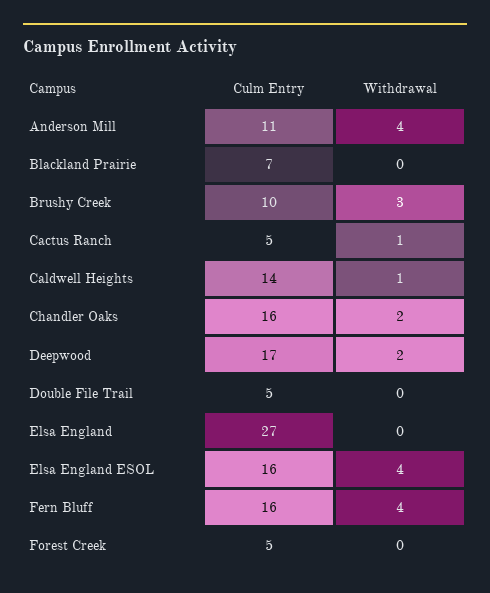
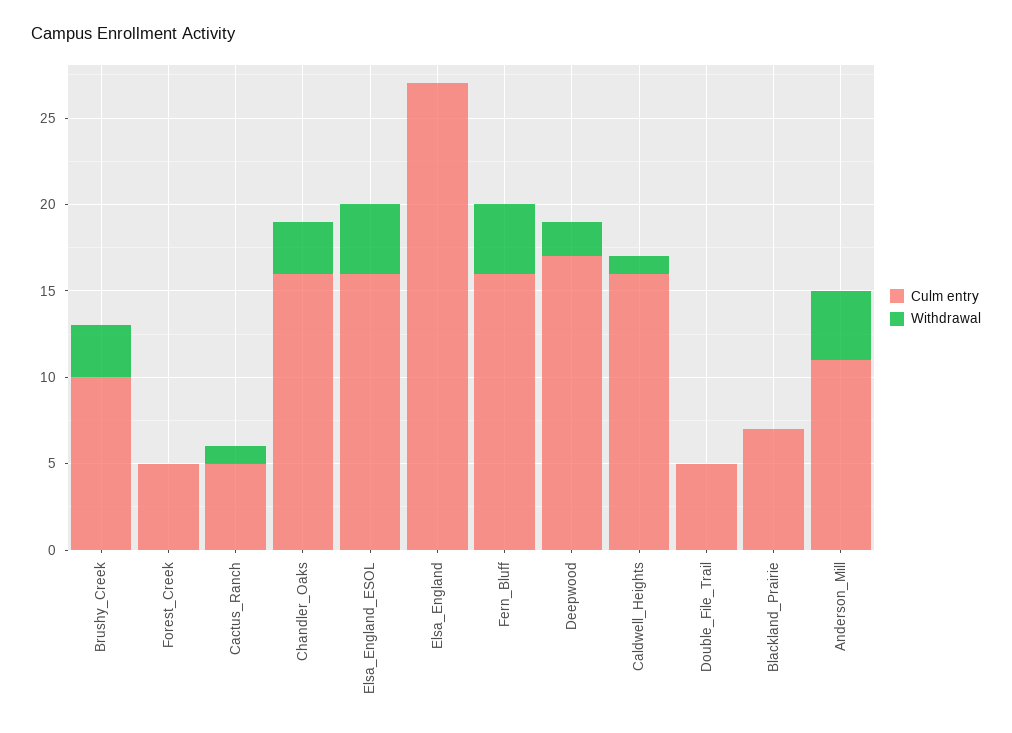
  {
    "Culm Entry": {
      "Anderson Mill": 11,
      "Blackland Prairie": 7,
      "Brushy Creek": 10,
      "Cactus Ranch": 5,
-     "Caldwell Heights": 14,
+     "Caldwell Heights": 16,
      "Chandler Oaks": 16,
      "Deepwood": 17,
      "Double File Trail": 5,
      "Elsa England": 27,
      "Elsa England ESOL": 16,
      "Fern Bluff": 16,
      "Forest Creek": 5
    },
    "Withdrawal": {
      "Anderson Mill": 4,
      "Blackland Prairie": 0,
      "Brushy Creek": 3,
      "Cactus Ranch": 1,
      "Caldwell Heights": 1,
-     "Chandler Oaks": 2,
+     "Chandler Oaks": 3,
      "Deepwood": 2,
      "Double File Trail": 0,
      "Elsa England": 0,
      "Elsa England ESOL": 4,
      "Fern Bluff": 4,
      "Forest Creek": 0
    }
  }

